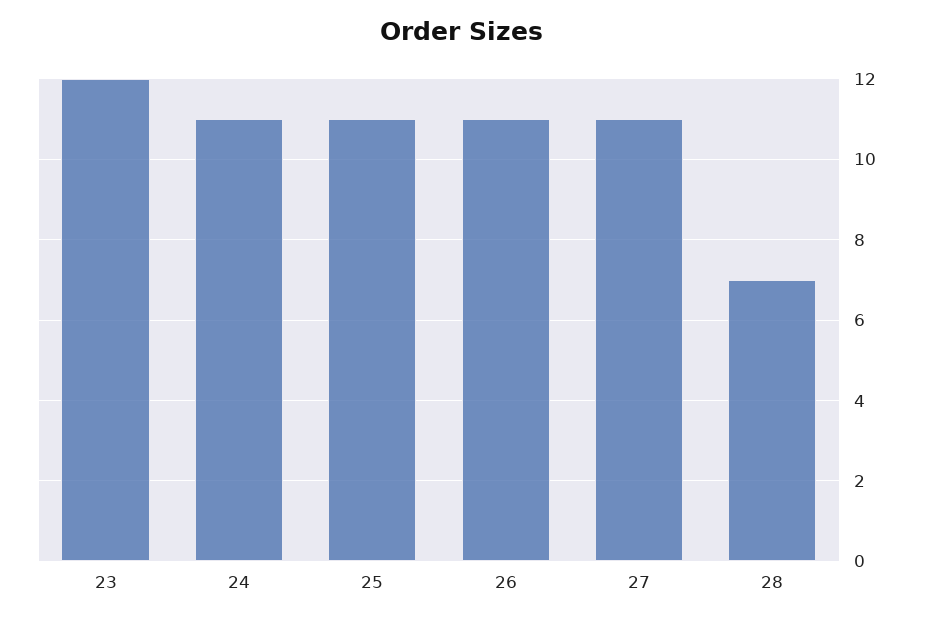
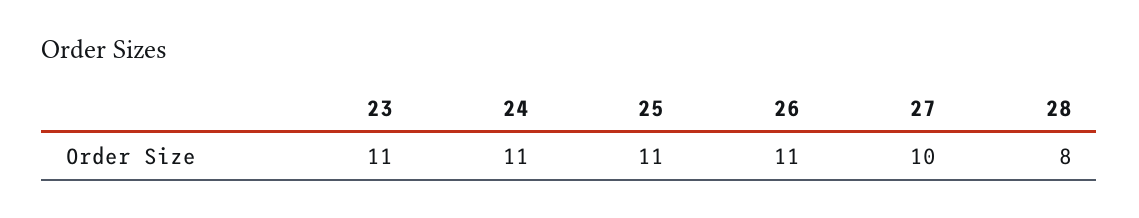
  {
-   "23": 12,
+   "23": 11,
    "24": 11,
    "25": 11,
    "26": 11,
-   "27": 11,
+   "27": 10,
-   "28": 7
+   "28": 8
  }

